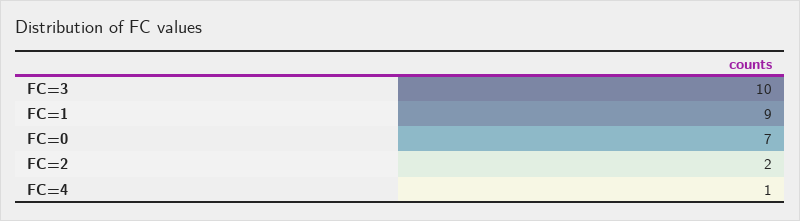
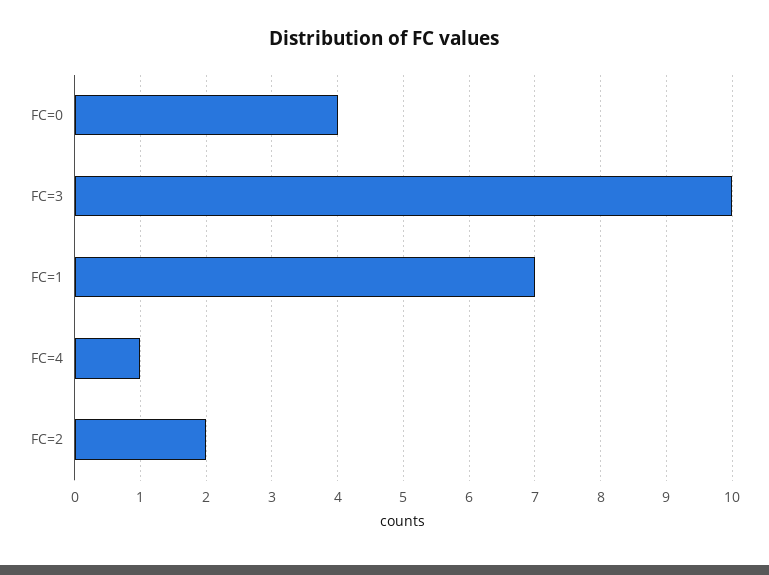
  {
    "FC=3": 10,
-   "FC=1": 9,
+   "FC=1": 7,
-   "FC=0": 7,
+   "FC=0": 4,
    "FC=2": 2,
    "FC=4": 1
  }

